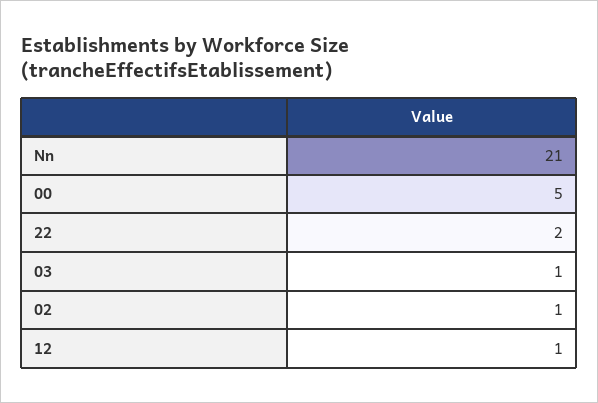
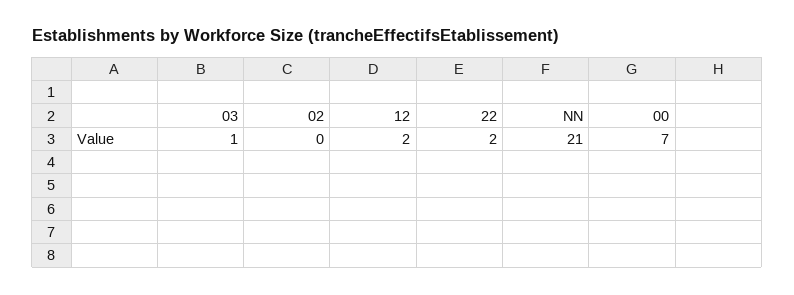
  {
    "Nn": 21,
-   "00": 5,
+   "00": 7,
    "22": 2,
    "03": 1,
-   "02": 1,
+   "02": 0,
-   "12": 1
+   "12": 2
  }

